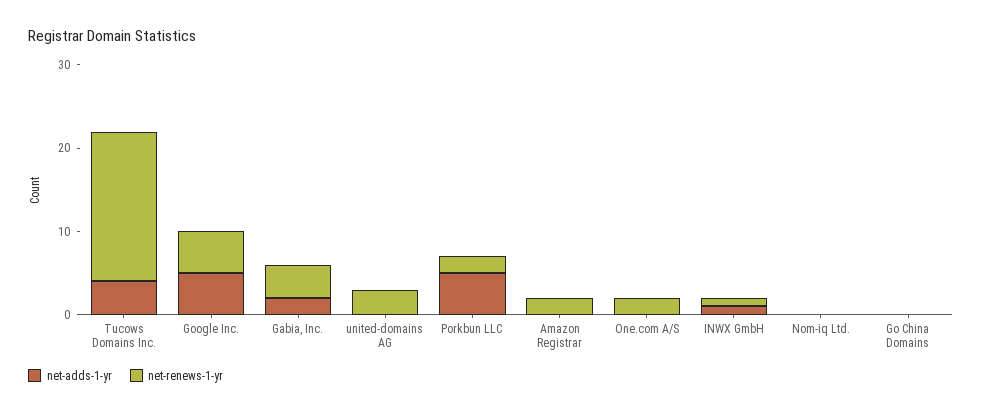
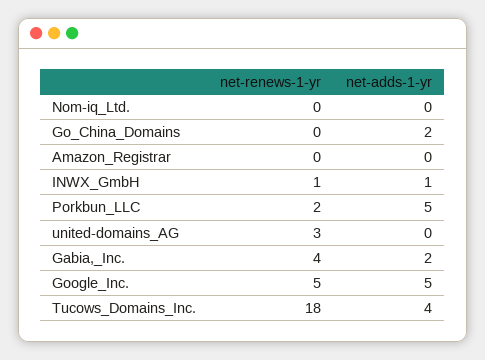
  {
    "net-adds-1-yr": {
      "Tucows Domains Inc.": 4,
      "Google Inc.": 5,
      "Gabia, Inc.": 2,
      "united-domains AG": 0,
      "Porkbun LLC": 5,
      "Amazon Registrar": 0,
-     "One.com A/S": 0,
      "INWX GmbH": 1,
      "Nom-iq Ltd.": 0,
-     "Go China Domains": 0
+     "Go China Domains": 2
    },
    "net-renews-1-yr": {
      "Tucows Domains Inc.": 18,
      "Google Inc.": 5,
      "Gabia, Inc.": 4,
      "united-domains AG": 3,
      "Porkbun LLC": 2,
-     "Amazon Registrar": 2,
+     "Amazon Registrar": 0,
-     "One.com A/S": 2,
      "INWX GmbH": 1,
      "Nom-iq Ltd.": 0,
      "Go China Domains": 0
    }
  }

